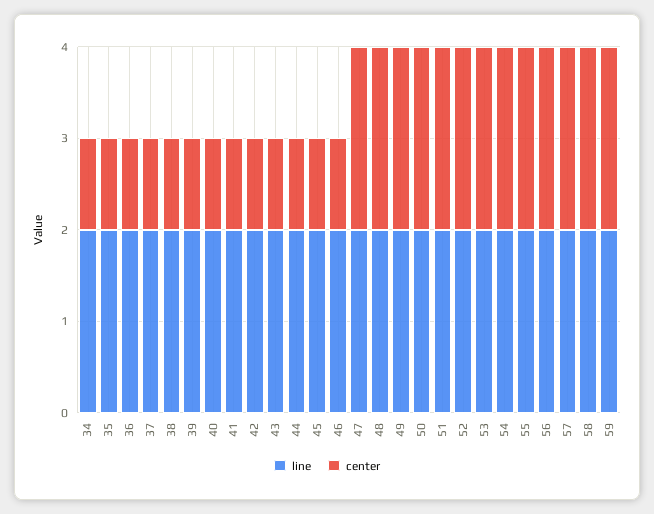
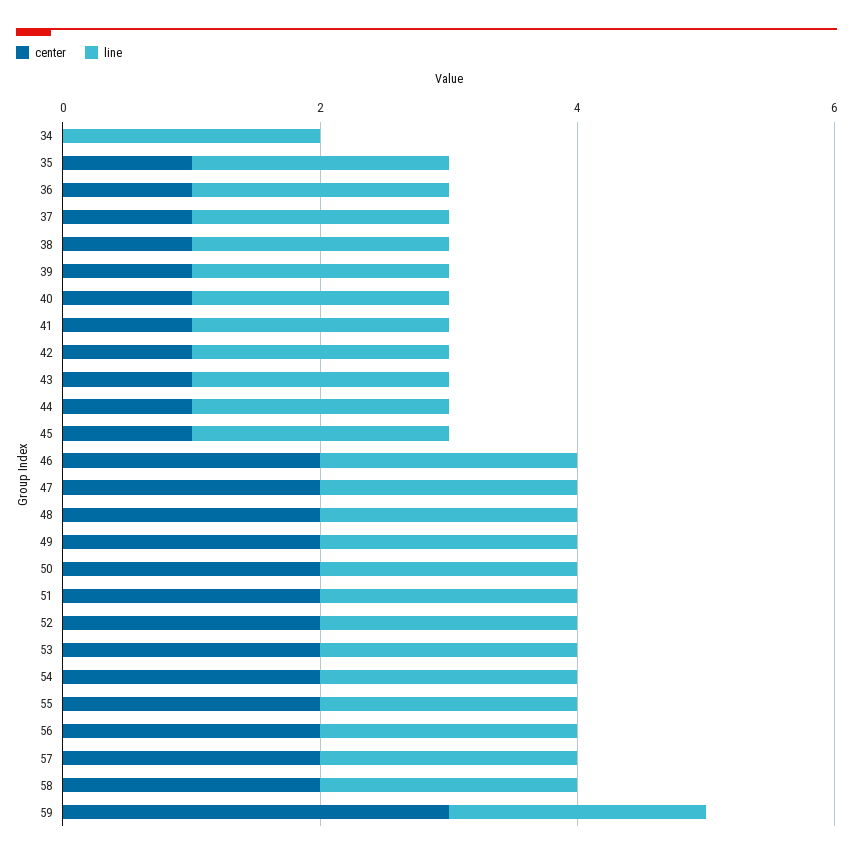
  {
    "line": {
      "34": 2,
      "35": 2,
      "36": 2,
      "37": 2,
      "38": 2,
      "39": 2,
      "40": 2,
      "41": 2,
      "42": 2,
      "43": 2,
      "44": 2,
      "45": 2,
      "46": 2,
      "47": 2,
      "48": 2,
      "49": 2,
      "50": 2,
      "51": 2,
      "52": 2,
      "53": 2,
      "54": 2,
      "55": 2,
      "56": 2,
      "57": 2,
      "58": 2,
      "59": 2
    },
    "center": {
-     "34": 1,
+     "34": 0,
      "35": 1,
      "36": 1,
      "37": 1,
      "38": 1,
      "39": 1,
      "40": 1,
      "41": 1,
      "42": 1,
      "43": 1,
      "44": 1,
      "45": 1,
-     "46": 1,
+     "46": 2,
      "47": 2,
      "48": 2,
      "49": 2,
      "50": 2,
      "51": 2,
      "52": 2,
      "53": 2,
      "54": 2,
      "55": 2,
      "56": 2,
      "57": 2,
      "58": 2,
-     "59": 2
+     "59": 3
    }
  }

